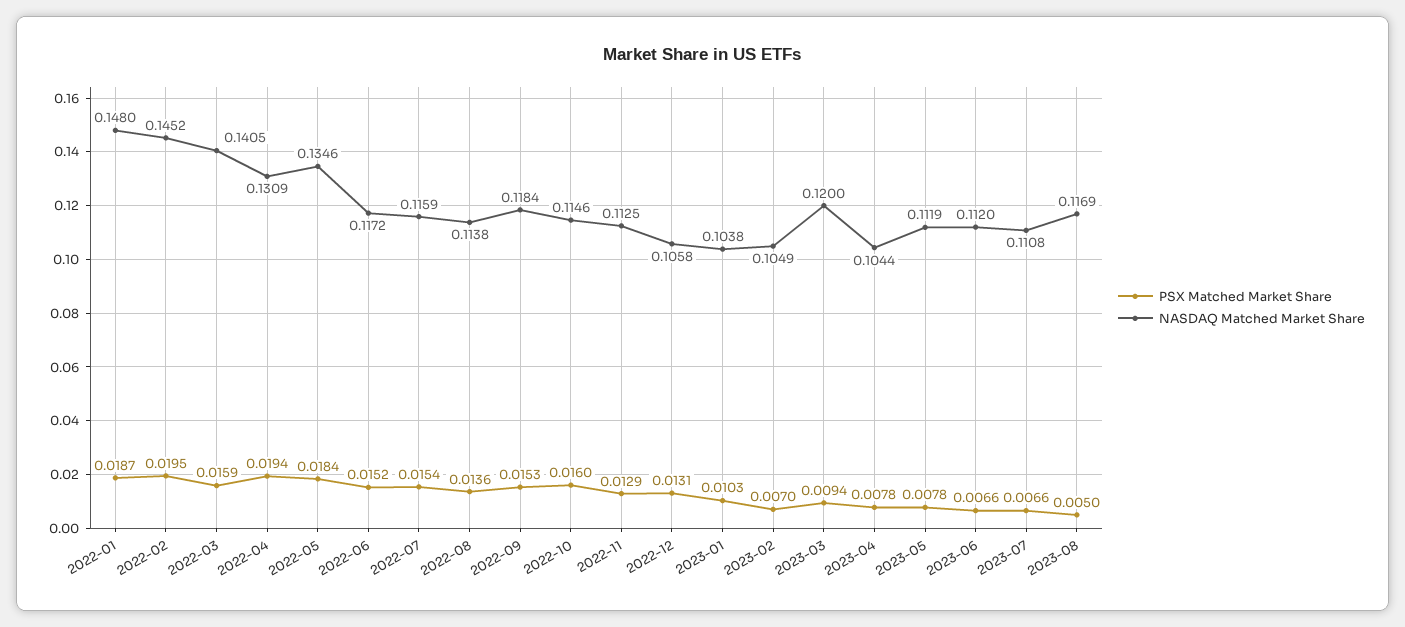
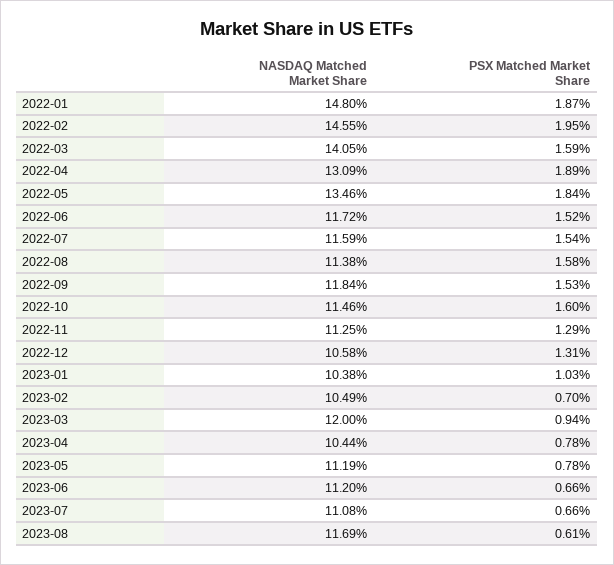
  {
    "PSX Matched Market Share": {
      "2022-01": 0.0187,
      "2022-02": 0.0195,
      "2022-03": 0.0159,
-     "2022-04": 0.0194,
+     "2022-04": 0.0189,
      "2022-05": 0.0184,
      "2022-06": 0.0152,
      "2022-07": 0.0154,
-     "2022-08": 0.0136,
+     "2022-08": 0.0158,
      "2022-09": 0.0153,
      "2022-10": 0.016,
      "2022-11": 0.0129,
      "2022-12": 0.0131,
      "2023-01": 0.0103,
      "2023-02": 0.007,
      "2023-03": 0.0094,
      "2023-04": 0.0078,
      "2023-05": 0.0078,
      "2023-06": 0.0066,
      "2023-07": 0.0066,
-     "2023-08": 0.005
+     "2023-08": 0.0061
    },
    "NASDAQ Matched Market Share": {
      "2022-01": 0.148,
-     "2022-02": 0.1452,
+     "2022-02": 0.1455,
      "2022-03": 0.1405,
      "2022-04": 0.1309,
      "2022-05": 0.1346,
      "2022-06": 0.1172,
      "2022-07": 0.1159,
      "2022-08": 0.1138,
      "2022-09": 0.1184,
      "2022-10": 0.1146,
      "2022-11": 0.1125,
      "2022-12": 0.1058,
      "2023-01": 0.1038,
      "2023-02": 0.1049,
      "2023-03": 0.12,
      "2023-04": 0.1044,
      "2023-05": 0.1119,
      "2023-06": 0.112,
      "2023-07": 0.1108,
      "2023-08": 0.1169
    }
  }

